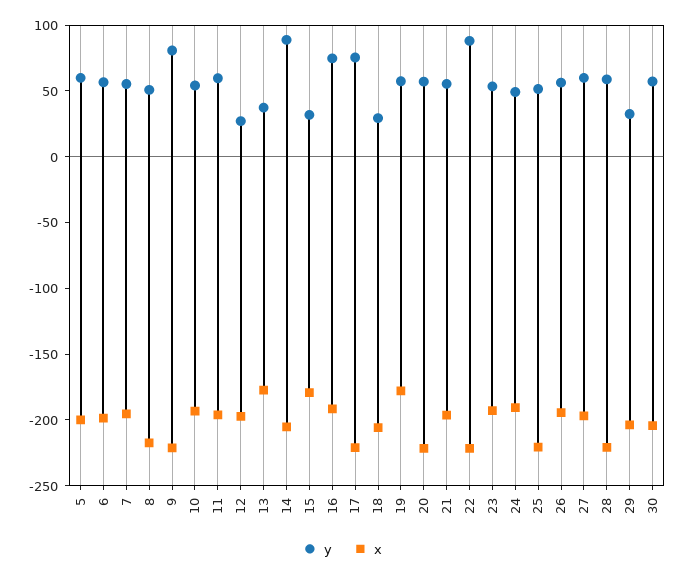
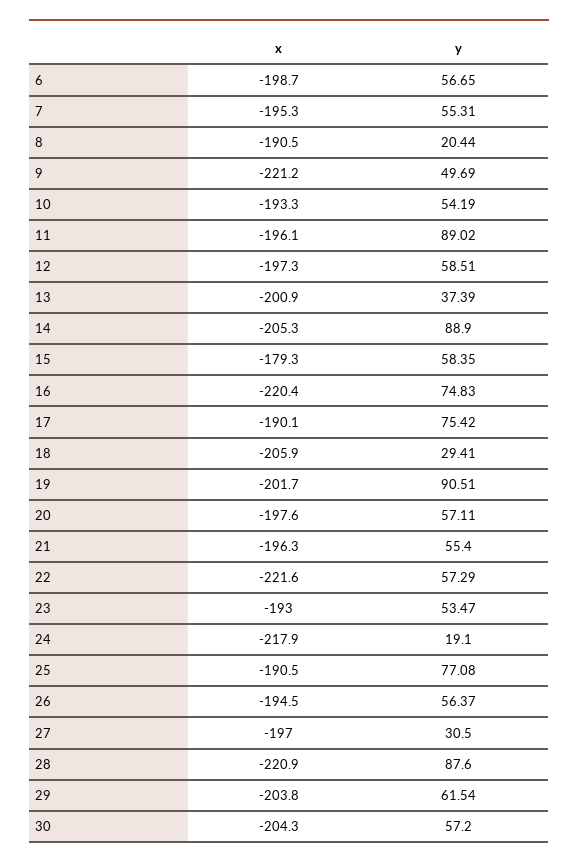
  {
    "y": {
-     "5": 60,
      "6": 56.65,
      "7": 55.31,
-     "8": 50,
+     "8": 20.44,
-     "9": 80,
+     "9": 49.69,
      "10": 54.19,
-     "11": 60,
+     "11": 89.02,
-     "12": 30,
+     "12": 58.51,
      "13": 37.39,
      "14": 88.9,
-     "15": 30,
+     "15": 58.35,
      "16": 74.83,
      "17": 75.42,
      "18": 29.41,
-     "19": 60,
+     "19": 90.51,
      "20": 57.11,
      "21": 55.4,
-     "22": 90,
+     "22": 57.29,
      "23": 53.47,
-     "24": 50,
+     "24": 19.1,
-     "25": 50,
+     "25": 77.08,
      "26": 56.37,
-     "27": 60,
+     "27": 30.5,
-     "28": 60,
+     "28": 87.6,
-     "29": 30,
+     "29": 61.54,
      "30": 57.2
    },
    "x": {
-     "5": -200,
      "6": -198.7,
      "7": -195.3,
-     "8": -220,
+     "8": -190.5,
      "9": -221.2,
      "10": -193.3,
      "11": -196.1,
      "12": -197.3,
-     "13": -180,
+     "13": -200.9,
      "14": -205.3,
      "15": -179.3,
-     "16": -190,
+     "16": -220.4,
-     "17": -220,
+     "17": -190.1,
      "18": -205.9,
-     "19": -180,
+     "19": -201.7,
-     "20": -220,
+     "20": -197.6,
      "21": -196.3,
      "22": -221.6,
      "23": -193,
-     "24": -190,
+     "24": -217.9,
-     "25": -220,
+     "25": -190.5,
      "26": -194.5,
      "27": -197,
      "28": -220.9,
      "29": -203.8,
      "30": -204.3
    }
  }

